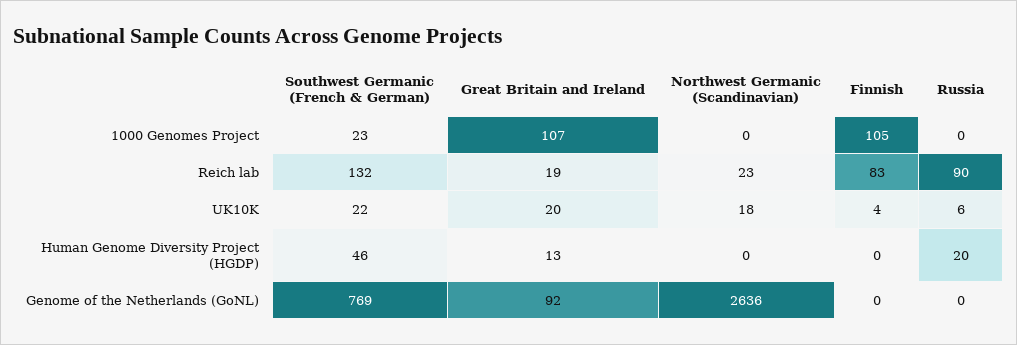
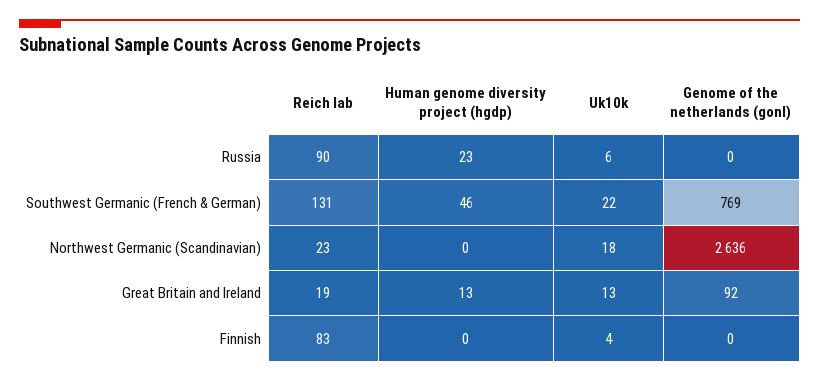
  {
    "Southwest Germanic (French & German)": {
-     "1000 Genomes Project": 23,
-     "Reich lab": 132,
+     "Reich lab": 131,
      "UK10K": 22,
      "Human Genome Diversity Project (HGDP)": 46,
      "Genome of the Netherlands (GoNL)": 769
    },
    "Great Britain and Ireland": {
-     "1000 Genomes Project": 107,
      "Reich lab": 19,
-     "UK10K": 20,
+     "UK10K": 13,
      "Human Genome Diversity Project (HGDP)": 13,
      "Genome of the Netherlands (GoNL)": 92
    },
    "Northwest Germanic (Scandinavian)": {
-     "1000 Genomes Project": 0,
      "Reich lab": 23,
      "UK10K": 18,
      "Human Genome Diversity Project (HGDP)": 0,
      "Genome of the Netherlands (GoNL)": 2636
    },
    "Finnish": {
-     "1000 Genomes Project": 105,
      "Reich lab": 83,
      "UK10K": 4,
      "Human Genome Diversity Project (HGDP)": 0,
      "Genome of the Netherlands (GoNL)": 0
    },
    "Russia": {
-     "1000 Genomes Project": 0,
      "Reich lab": 90,
      "UK10K": 6,
-     "Human Genome Diversity Project (HGDP)": 20,
+     "Human Genome Diversity Project (HGDP)": 23,
      "Genome of the Netherlands (GoNL)": 0
    }
  }

